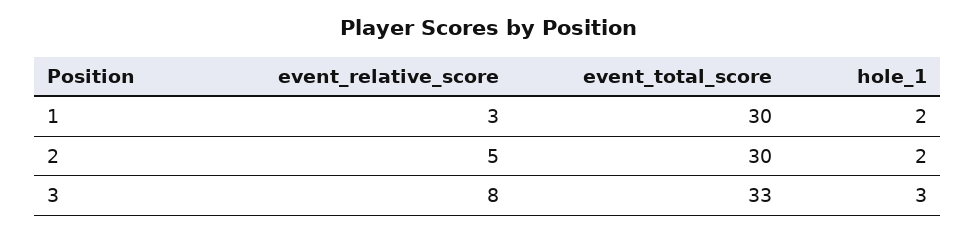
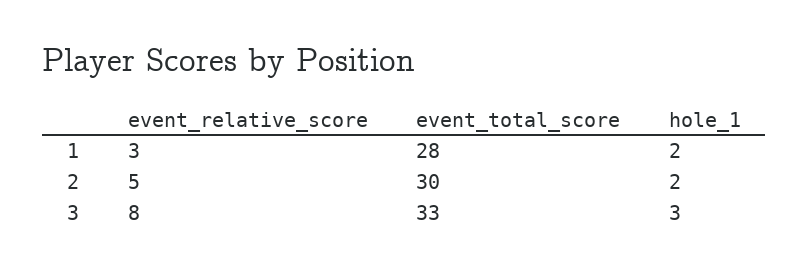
  {
    "event_relative_score": {
      "1": 3,
      "2": 5,
      "3": 8
    },
    "event_total_score": {
-     "1": 30,
+     "1": 28,
      "2": 30,
      "3": 33
    },
    "hole_1": {
      "1": 2,
      "2": 2,
      "3": 3
    }
  }

